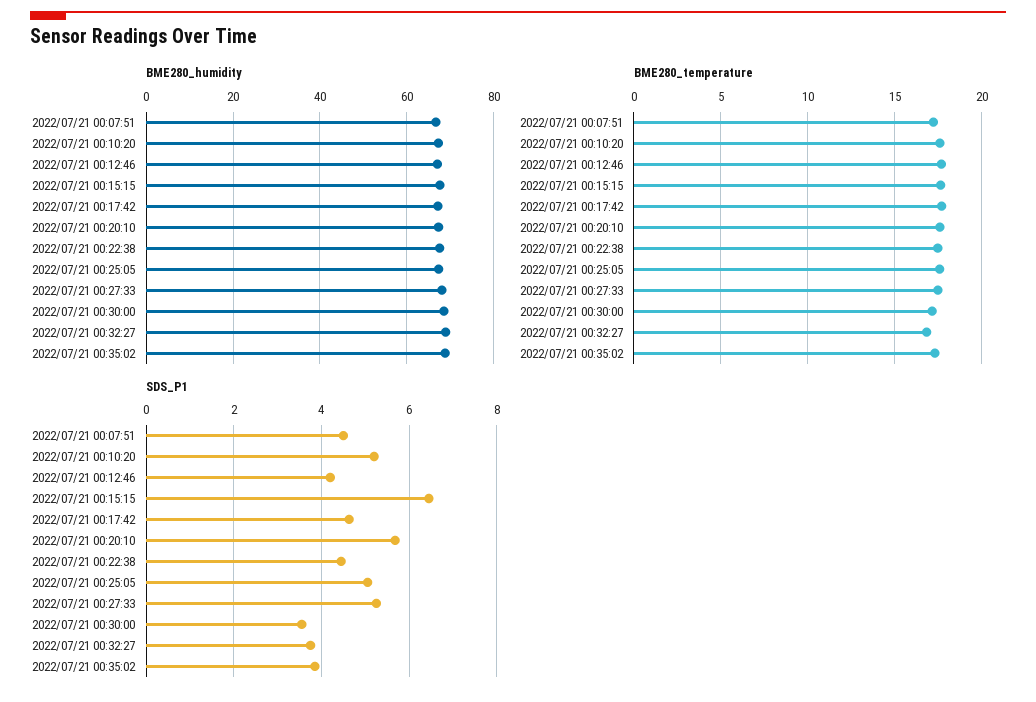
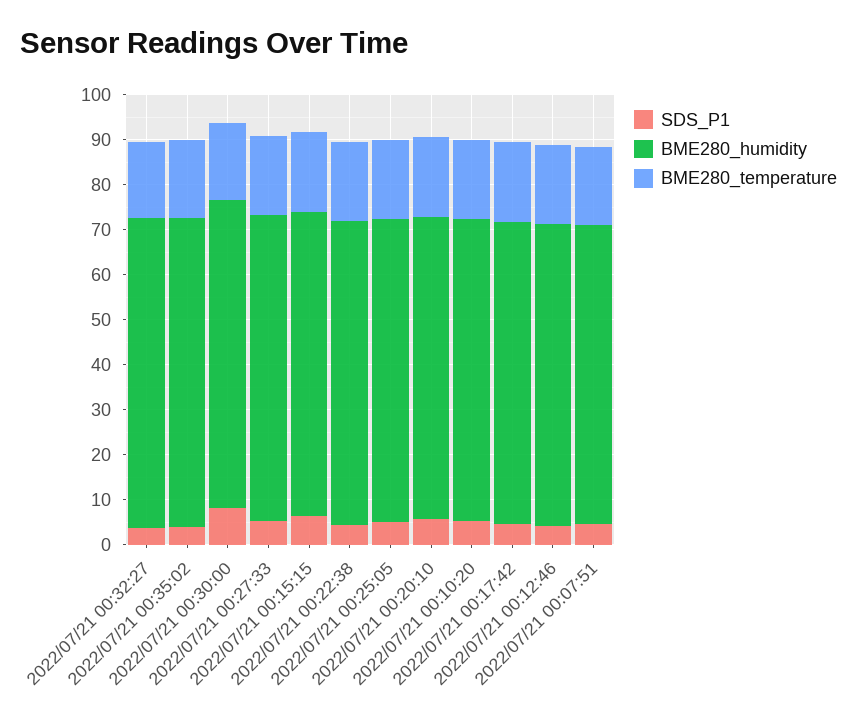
  {
    "BME280_humidity": {
      "2022/07/21 00:07:51": 66,
      "2022/07/21 00:10:20": 68,
      "2022/07/21 00:12:46": 66,
      "2022/07/21 00:15:15": 68,
      "2022/07/21 00:17:42": 68,
      "2022/07/21 00:20:10": 68,
      "2022/07/21 00:22:38": 68,
      "2022/07/21 00:25:05": 68,
      "2022/07/21 00:27:33": 68,
      "2022/07/21 00:30:00": 68,
      "2022/07/21 00:32:27": 68,
      "2022/07/21 00:35:02": 68
    },
    "BME280_temperature": {
      "2022/07/21 00:07:51": 17,
      "2022/07/21 00:10:20": 17.5,
      "2022/07/21 00:12:46": 17.5,
      "2022/07/21 00:15:15": 17.5,
      "2022/07/21 00:17:42": 17.5,
      "2022/07/21 00:20:10": 17.5,
      "2022/07/21 00:22:38": 17.5,
      "2022/07/21 00:25:05": 17.5,
      "2022/07/21 00:27:33": 17.5,
      "2022/07/21 00:30:00": 17,
      "2022/07/21 00:32:27": 17,
      "2022/07/21 00:35:02": 17.5
    },
    "SDS_P1": {
      "2022/07/21 00:07:51": 4.6,
      "2022/07/21 00:10:20": 5.2,
      "2022/07/21 00:12:46": 4.2,
      "2022/07/21 00:15:15": 6.4,
      "2022/07/21 00:17:42": 4.6,
      "2022/07/21 00:20:10": 5.6,
      "2022/07/21 00:22:38": 4.4,
      "2022/07/21 00:25:05": 5,
      "2022/07/21 00:27:33": 5.2,
-     "2022/07/21 00:30:00": 3.6,
+     "2022/07/21 00:30:00": 8,
      "2022/07/21 00:32:27": 3.8,
      "2022/07/21 00:35:02": 3.8
    }
  }

